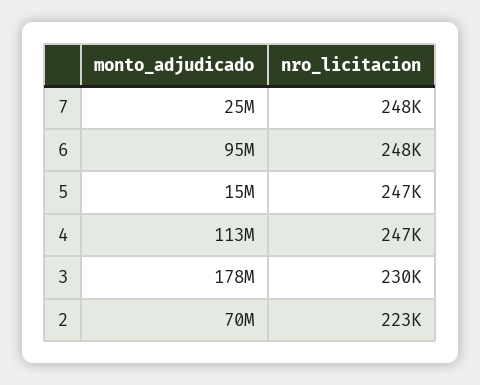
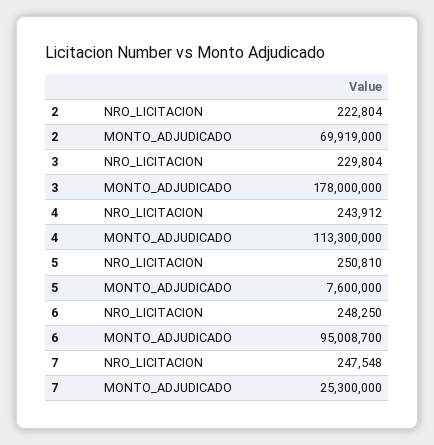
  {
    "monto_adjudicado": {
      "7": 25300000,
      "6": 95008700,
-     "5": 15000000,
+     "5": 7600000,
      "4": 113300000,
      "3": 178000000,
      "2": 69919000
    },
    "nro_licitacion": {
      "7": 247548,
      "6": 248250,
-     "5": 247000,
+     "5": 250810,
-     "4": 247000,
+     "4": 243912,
      "3": 229804,
      "2": 222804
    }
  }

